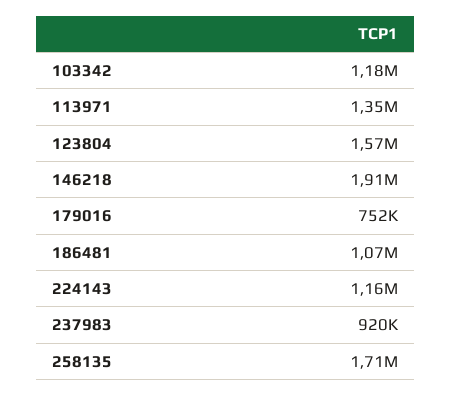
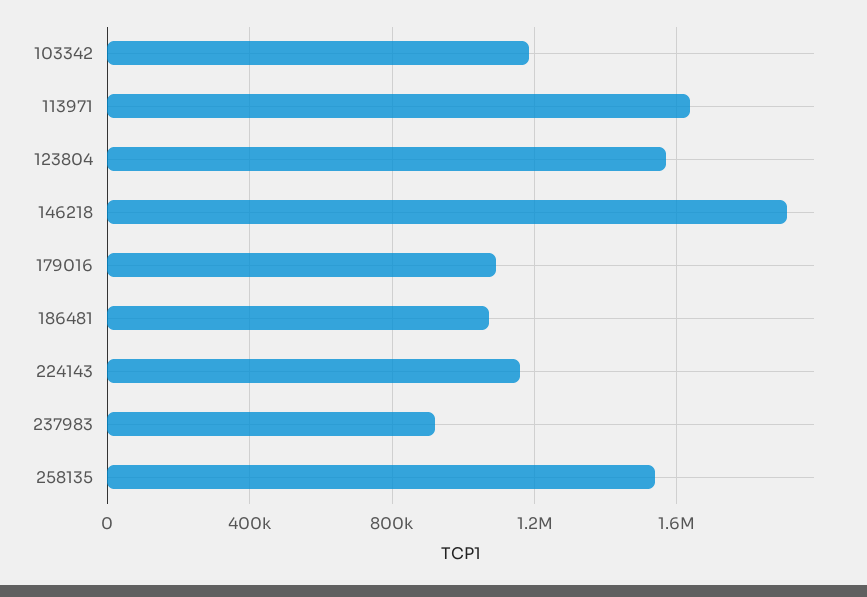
  {
    "103342": 1180000,
-   "113971": 1350000,
+   "113971": 1650000,
    "123804": 1570000,
    "146218": 1910000,
-   "179016": 752000,
+   "179016": 1100000,
    "186481": 1070000,
    "224143": 1160000,
    "237983": 920000,
-   "258135": 1710000
+   "258135": 1550000
  }

